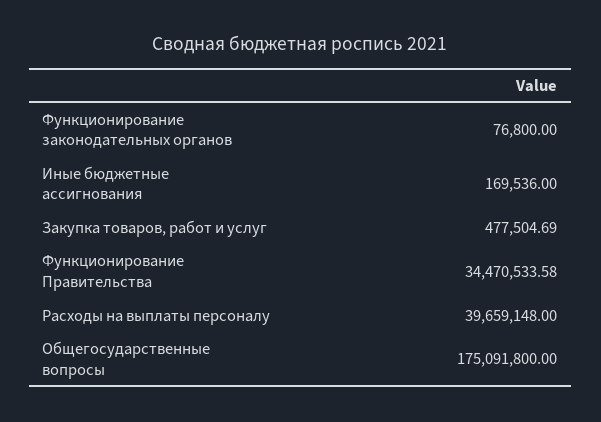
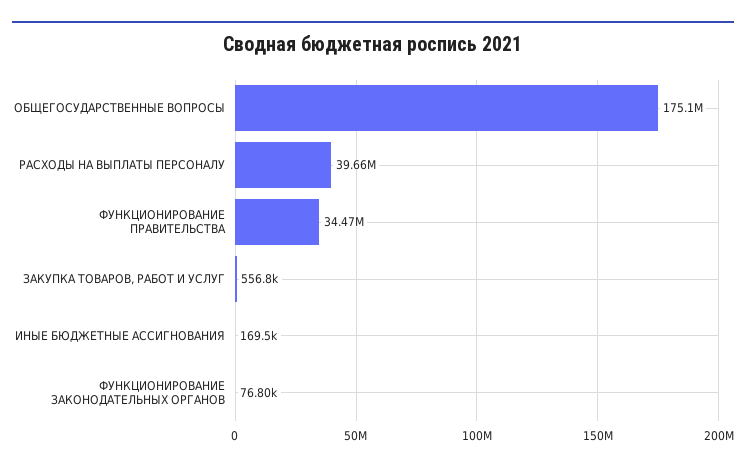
  {
    "Функционирование законодательных органов": 76800,
    "Иные бюджетные ассигнования": 169536,
-   "Закупка товаров, работ и услуг": 477504.69,
+   "Закупка товаров, работ и услуг": 556800,
    "Функционирование Правительства": 34470533.58,
    "Расходы на выплаты персоналу": 39659148,
    "Общегосударственные вопросы": 175091800
  }

